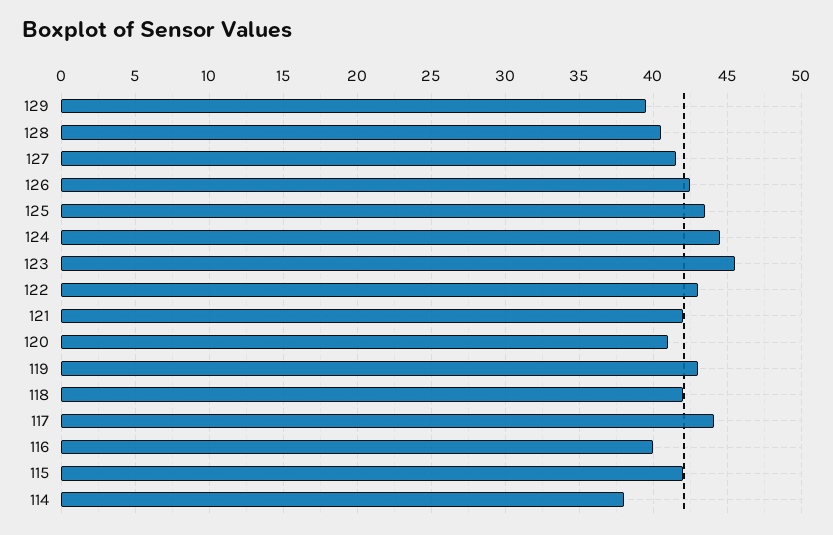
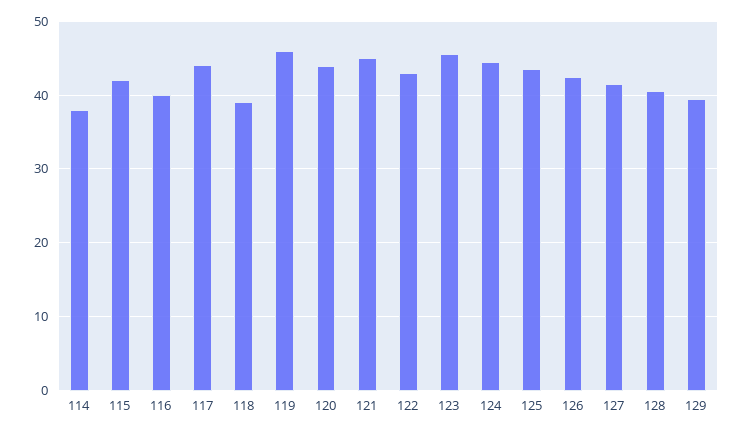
  {
    "129": 39.5,
    "128": 40.5,
    "127": 41.5,
    "126": 42.5,
    "125": 43.5,
    "124": 44.5,
    "123": 45.5,
    "122": 43,
-   "121": 42,
+   "121": 45,
-   "120": 41,
+   "120": 44,
-   "119": 43,
+   "119": 46,
-   "118": 42,
+   "118": 39,
    "117": 44,
    "116": 40,
    "115": 42,
    "114": 38
  }

